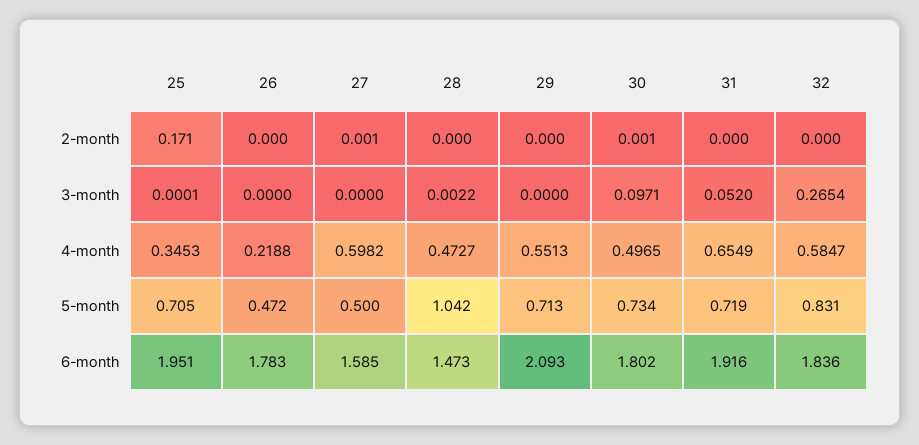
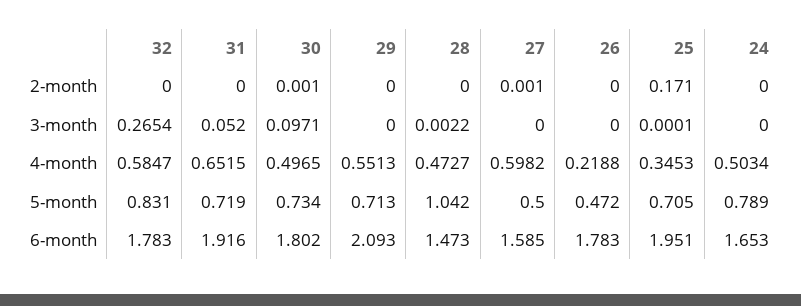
  {
    "25": {
      "2-month": 0.171,
      "3-month": 0.0001,
      "4-month": 0.3453,
      "5-month": 0.705,
      "6-month": 1.951
    },
    "26": {
      "2-month": 0,
      "3-month": 0,
      "4-month": 0.2188,
      "5-month": 0.472,
      "6-month": 1.783
    },
    "27": {
      "2-month": 0.001,
      "3-month": 0,
      "4-month": 0.5982,
      "5-month": 0.5,
      "6-month": 1.585
    },
    "28": {
      "2-month": 0,
      "3-month": 0.0022,
      "4-month": 0.4727,
      "5-month": 1.042,
      "6-month": 1.473
    },
    "29": {
      "2-month": 0,
      "3-month": 0,
      "4-month": 0.5513,
      "5-month": 0.713,
      "6-month": 2.093
    },
    "30": {
      "2-month": 0.001,
      "3-month": 0.0971,
      "4-month": 0.4965,
      "5-month": 0.734,
      "6-month": 1.802
    },
    "31": {
      "2-month": 0,
      "3-month": 0.052,
-     "4-month": 0.6549,
+     "4-month": 0.6515,
      "5-month": 0.719,
      "6-month": 1.916
    },
    "32": {
      "2-month": 0,
      "3-month": 0.2654,
      "4-month": 0.5847,
      "5-month": 0.831,
-     "6-month": 1.836
+     "6-month": 1.783
-   }
+   },
+   "24": {
+     "2-month": 0,
+     "3-month": 0,
+     "4-month": 0.5034,
+     "5-month": 0.789,
+     "6-month": 1.653
+   }
  }

